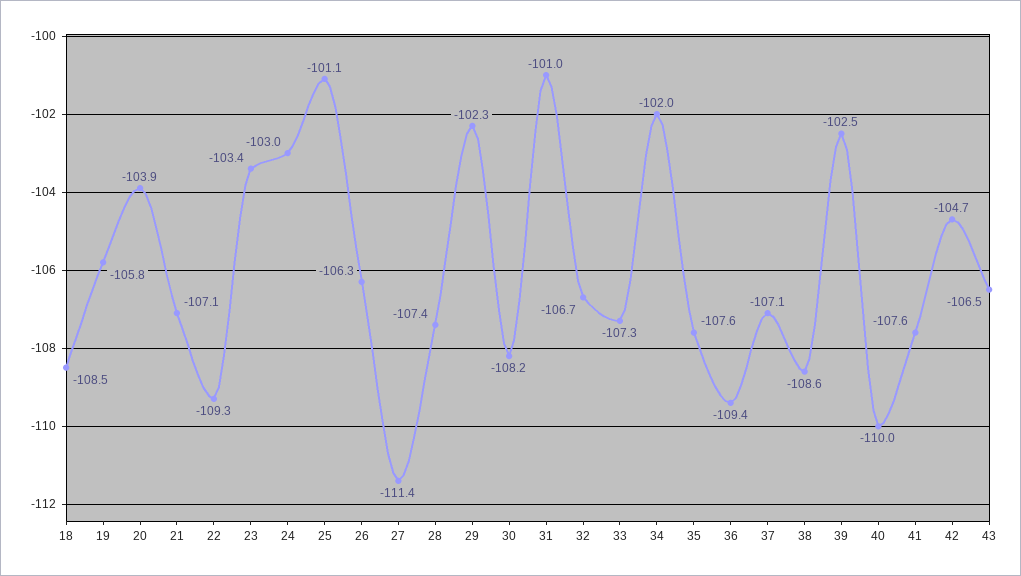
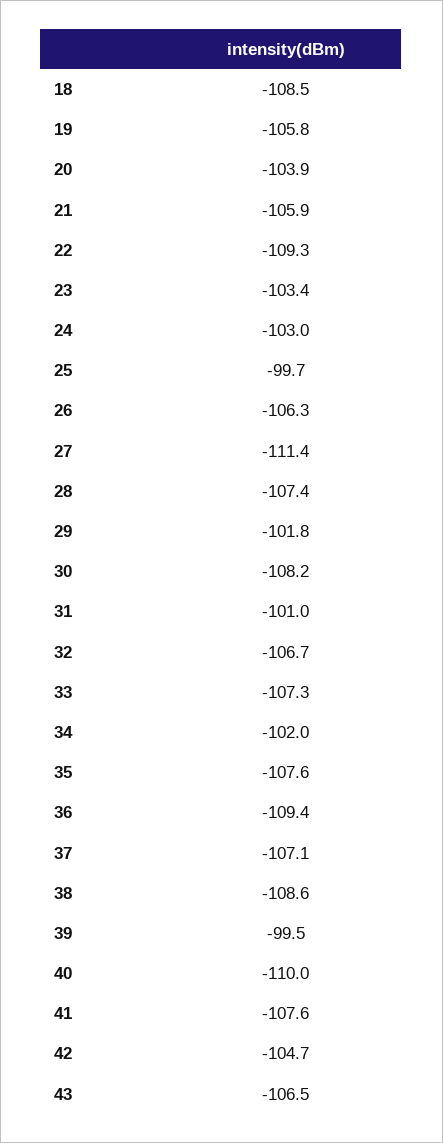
  {
    "18": -108.5,
    "19": -105.8,
    "20": -103.9,
-   "21": -107.1,
+   "21": -105.9,
    "22": -109.3,
    "23": -103.4,
    "24": -103,
-   "25": -101.1,
+   "25": -99.7,
    "26": -106.3,
    "27": -111.4,
    "28": -107.4,
-   "29": -102.3,
+   "29": -101.8,
    "30": -108.2,
    "31": -101,
    "32": -106.7,
    "33": -107.3,
    "34": -102,
    "35": -107.6,
    "36": -109.4,
    "37": -107.1,
    "38": -108.6,
-   "39": -102.5,
+   "39": -99.5,
    "40": -110,
    "41": -107.6,
    "42": -104.7,
    "43": -106.5
  }

